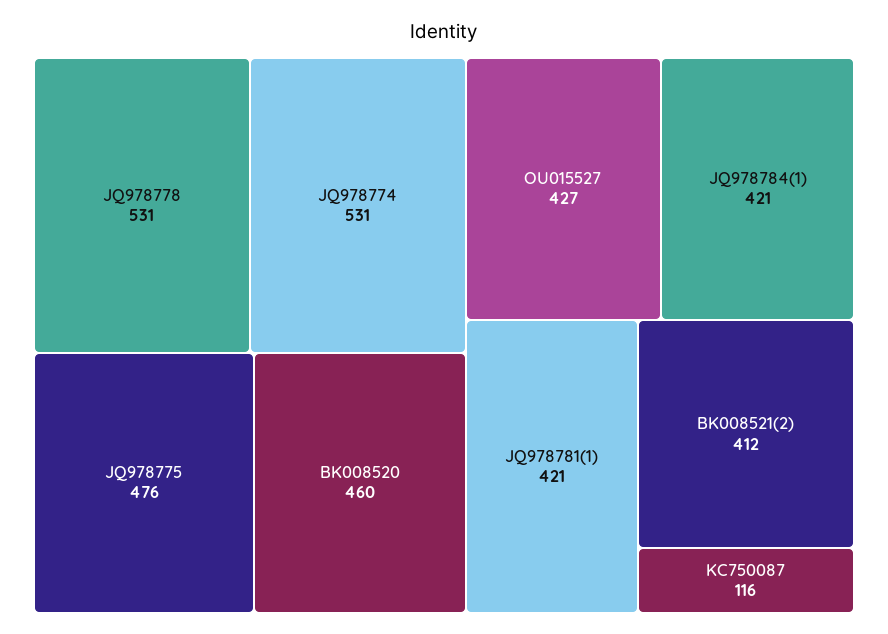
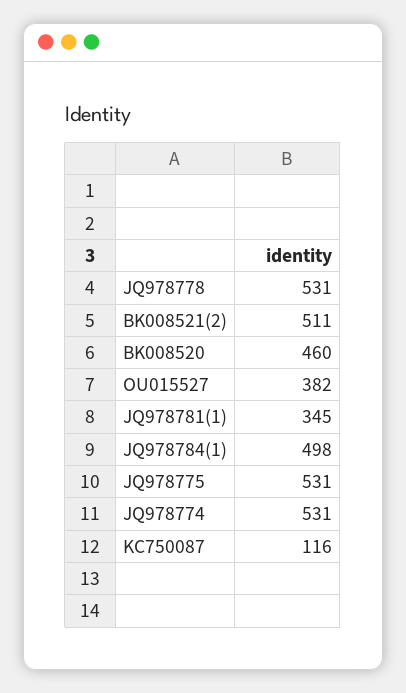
  {
    "JQ978778": 531,
    "JQ978774": 531,
-   "JQ978775": 476,
+   "JQ978775": 531,
    "BK008520": 460,
-   "OU015527": 427,
+   "OU015527": 382,
-   "JQ978784(1)": 421,
+   "JQ978784(1)": 498,
-   "JQ978781(1)": 421,
+   "JQ978781(1)": 345,
-   "BK008521(2)": 412,
+   "BK008521(2)": 511,
    "KC750087": 116
  }

